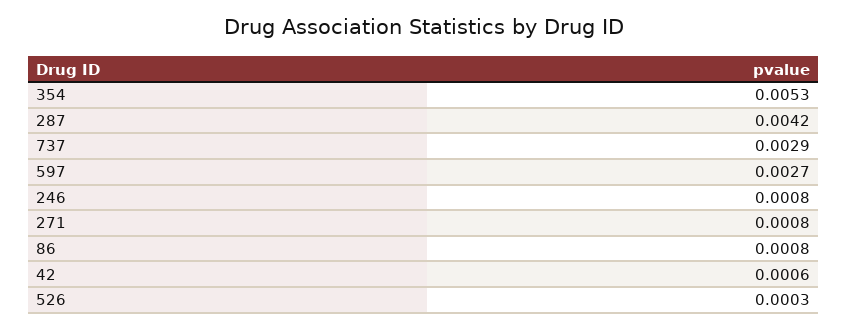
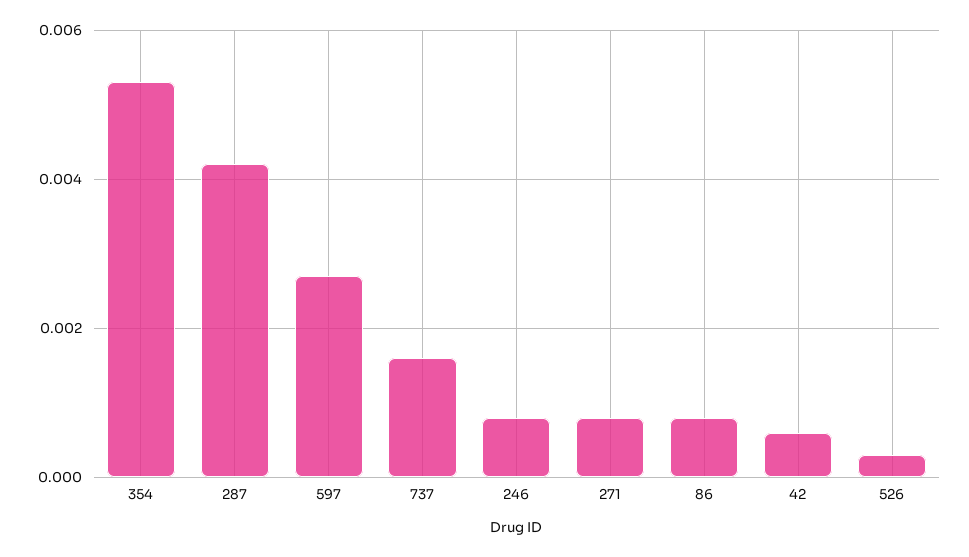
  {
    "354": 0.0053,
    "287": 0.0042,
-   "737": 0.0029,
+   "737": 0.0015,
    "597": 0.0027,
    "246": 0.0008,
    "271": 0.0008,
    "86": 0.0008,
    "42": 0.0006,
    "526": 0.0003
  }

